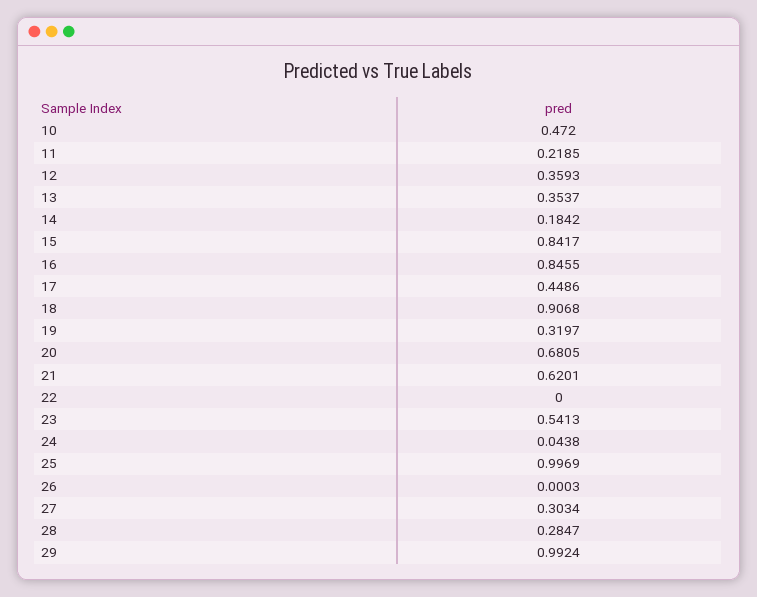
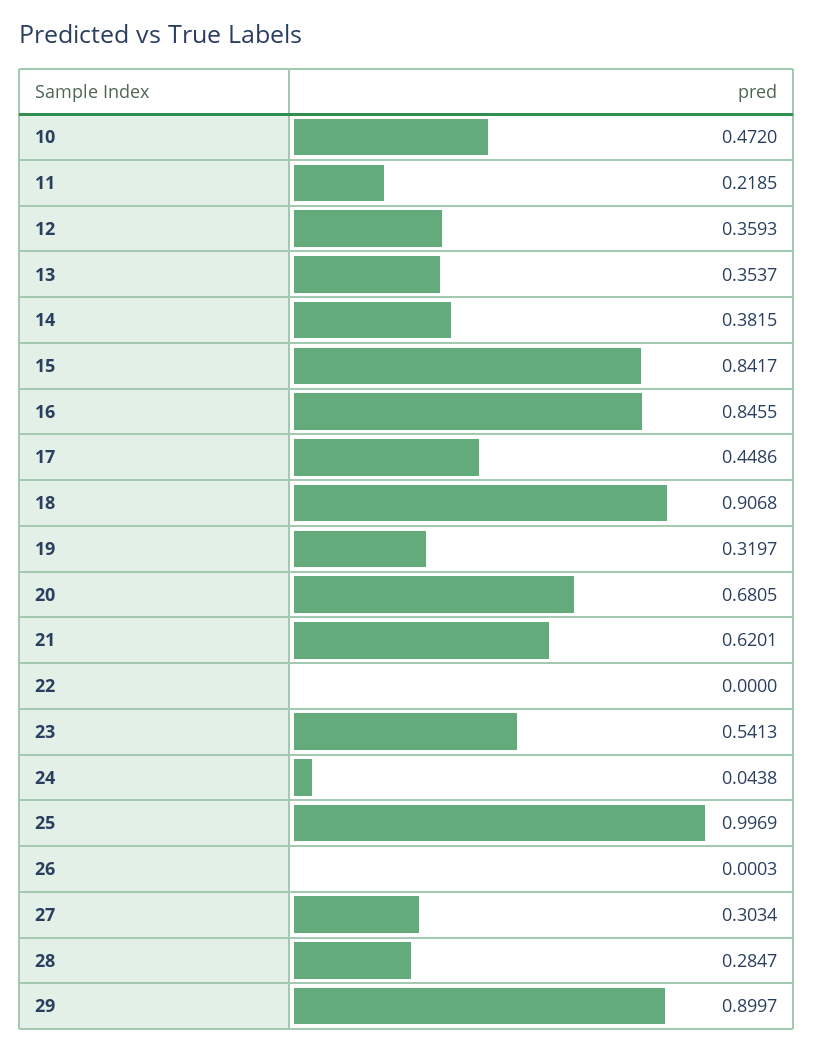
  {
    "10": 0.472,
    "11": 0.2185,
    "12": 0.3593,
    "13": 0.3537,
-   "14": 0.1842,
+   "14": 0.3815,
    "15": 0.8417,
    "16": 0.8455,
    "17": 0.4486,
    "18": 0.9068,
    "19": 0.3197,
    "20": 0.6805,
    "21": 0.6201,
    "22": 0,
    "23": 0.5413,
    "24": 0.0438,
    "25": 0.9969,
    "26": 0.0003,
    "27": 0.3034,
    "28": 0.2847,
-   "29": 0.9924
+   "29": 0.8997
  }

